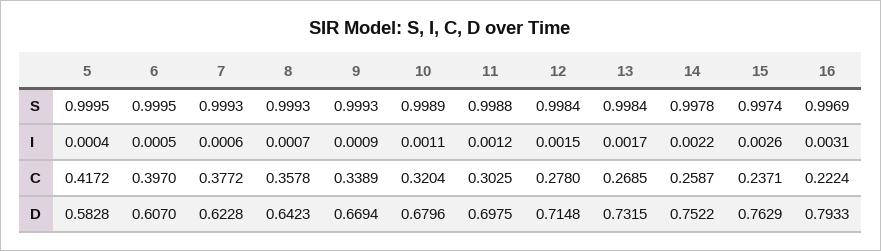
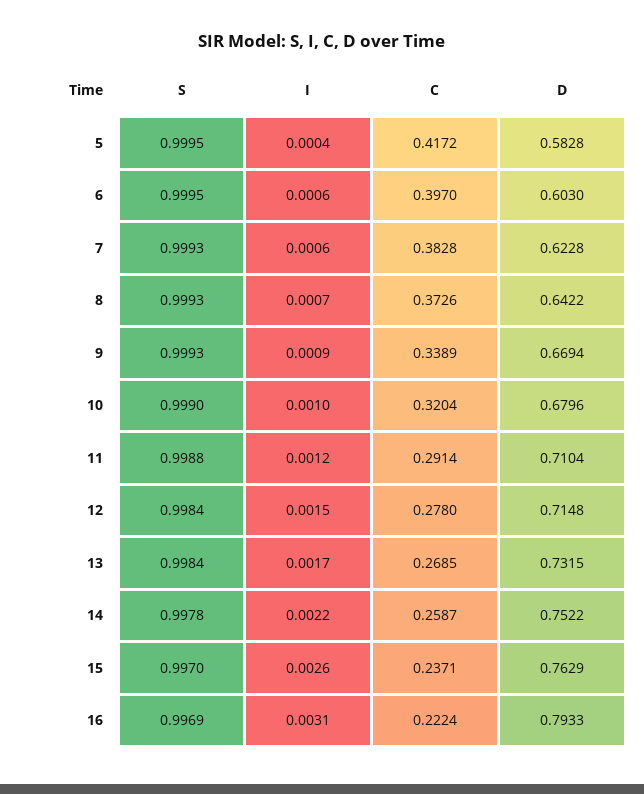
  {
    "5": {
      "S": 0.9995,
      "I": 0.0004,
      "C": 0.4172,
      "D": 0.5828
    },
    "6": {
      "S": 0.9995,
-     "I": 0.0005,
+     "I": 0.0006,
      "C": 0.397,
-     "D": 0.607
+     "D": 0.603
    },
    "7": {
      "S": 0.9993,
      "I": 0.0006,
-     "C": 0.3772,
+     "C": 0.3828,
      "D": 0.6228
    },
    "8": {
      "S": 0.9993,
      "I": 0.0007,
-     "C": 0.3578,
+     "C": 0.3726,
-     "D": 0.6423
+     "D": 0.6422
    },
    "9": {
      "S": 0.9993,
      "I": 0.0009,
      "C": 0.3389,
      "D": 0.6694
    },
    "10": {
-     "S": 0.9989,
+     "S": 0.999,
-     "I": 0.0011,
+     "I": 0.001,
      "C": 0.3204,
      "D": 0.6796
    },
    "11": {
      "S": 0.9988,
      "I": 0.0012,
-     "C": 0.3025,
+     "C": 0.2914,
-     "D": 0.6975
+     "D": 0.7104
    },
    "12": {
      "S": 0.9984,
      "I": 0.0015,
      "C": 0.278,
      "D": 0.7148
    },
    "13": {
      "S": 0.9984,
      "I": 0.0017,
      "C": 0.2685,
      "D": 0.7315
    },
    "14": {
      "S": 0.9978,
      "I": 0.0022,
      "C": 0.2587,
      "D": 0.7522
    },
    "15": {
-     "S": 0.9974,
+     "S": 0.997,
      "I": 0.0026,
      "C": 0.2371,
      "D": 0.7629
    },
    "16": {
      "S": 0.9969,
      "I": 0.0031,
      "C": 0.2224,
      "D": 0.7933
    }
  }

